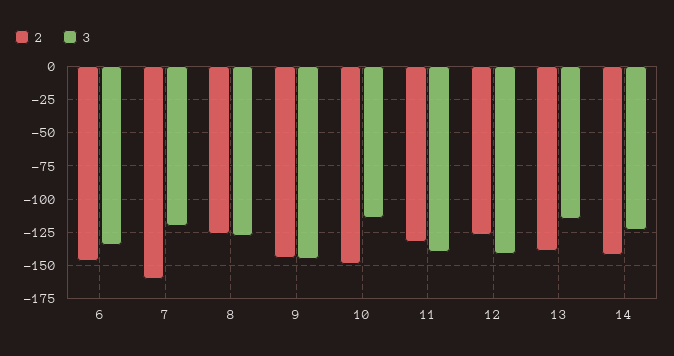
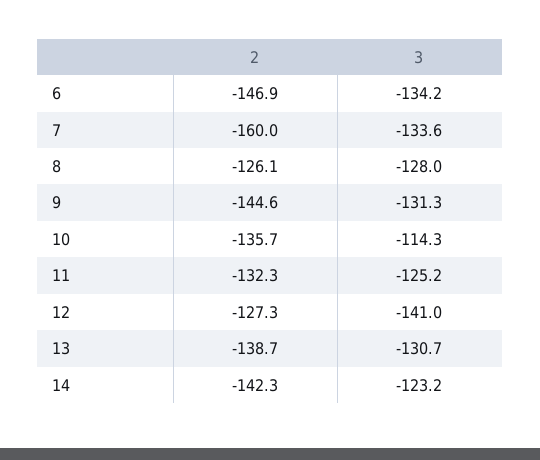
  {
    "2": {
      "6": -146.9,
      "7": -160,
      "8": -126.1,
      "9": -144.6,
-     "10": -150,
+     "10": -135.7,
      "11": -132.3,
      "12": -127.3,
      "13": -138.7,
      "14": -142.3
    },
    "3": {
      "6": -134.2,
-     "7": -120,
+     "7": -133.6,
      "8": -128,
-     "9": -145,
+     "9": -131.3,
      "10": -114.3,
-     "11": -140,
+     "11": -125.2,
      "12": -141,
-     "13": -115,
+     "13": -130.7,
      "14": -123.2
    }
  }

